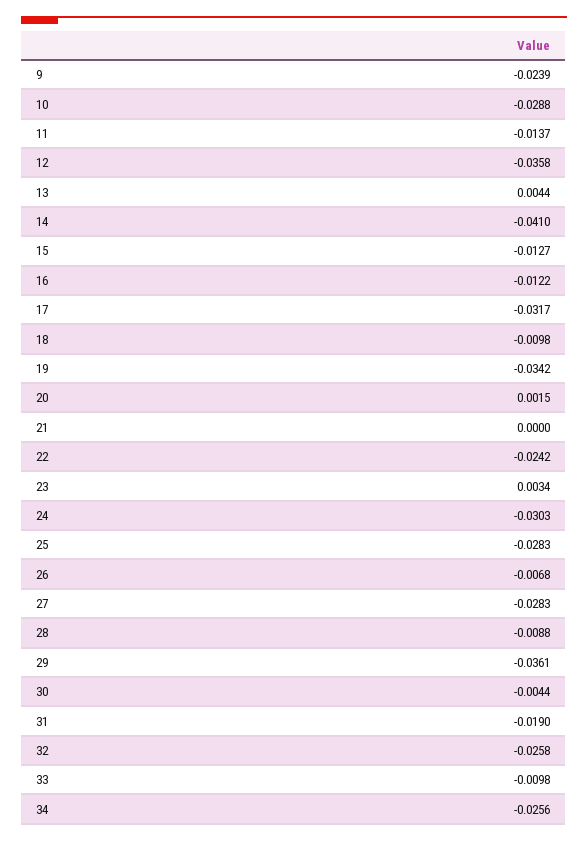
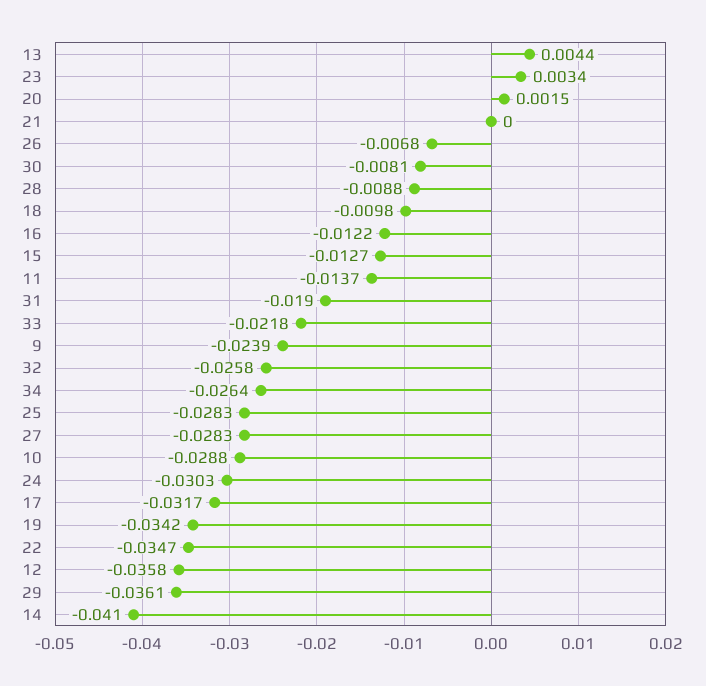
  {
    "9": -0.0239,
    "10": -0.0288,
    "11": -0.0137,
    "12": -0.0358,
    "13": 0.0044,
    "14": -0.041,
    "15": -0.0127,
    "16": -0.0122,
    "17": -0.0317,
    "18": -0.0098,
    "19": -0.0342,
    "20": 0.0015,
    "21": 0,
-   "22": -0.0242,
+   "22": -0.0347,
    "23": 0.0034,
    "24": -0.0303,
    "25": -0.0283,
    "26": -0.0068,
    "27": -0.0283,
    "28": -0.0088,
    "29": -0.0361,
-   "30": -0.0044,
+   "30": -0.0081,
    "31": -0.019,
    "32": -0.0258,
-   "33": -0.0098,
+   "33": -0.0218,
-   "34": -0.0256
+   "34": -0.0264
  }

